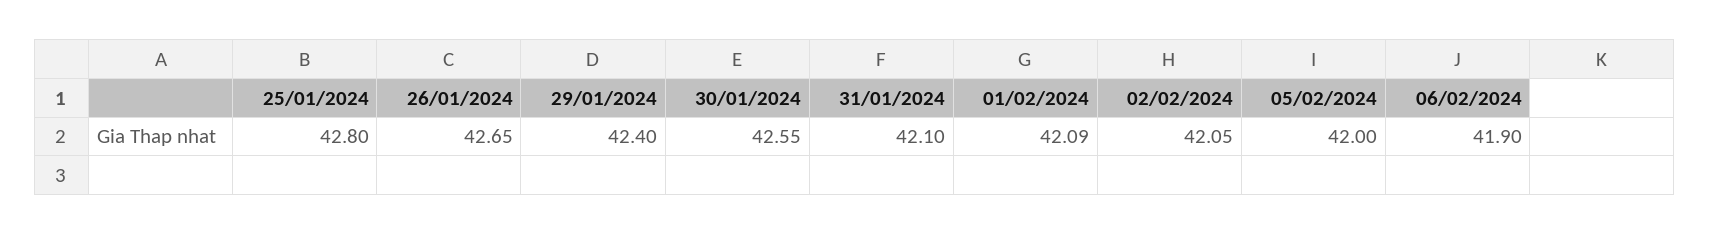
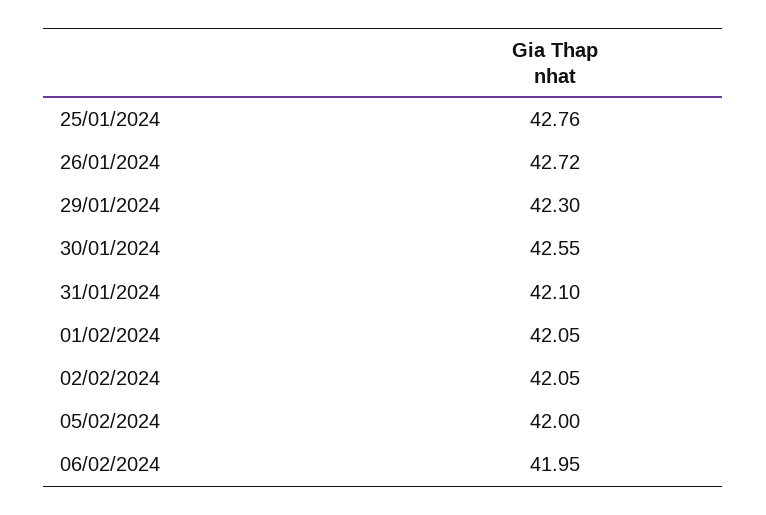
  {
-   "25/01/2024": 42.8,
+   "25/01/2024": 42.76,
-   "26/01/2024": 42.65,
+   "26/01/2024": 42.72,
-   "29/01/2024": 42.4,
+   "29/01/2024": 42.3,
    "30/01/2024": 42.55,
    "31/01/2024": 42.1,
-   "01/02/2024": 42.09,
+   "01/02/2024": 42.05,
    "02/02/2024": 42.05,
    "05/02/2024": 42,
-   "06/02/2024": 41.9
+   "06/02/2024": 41.95
  }

